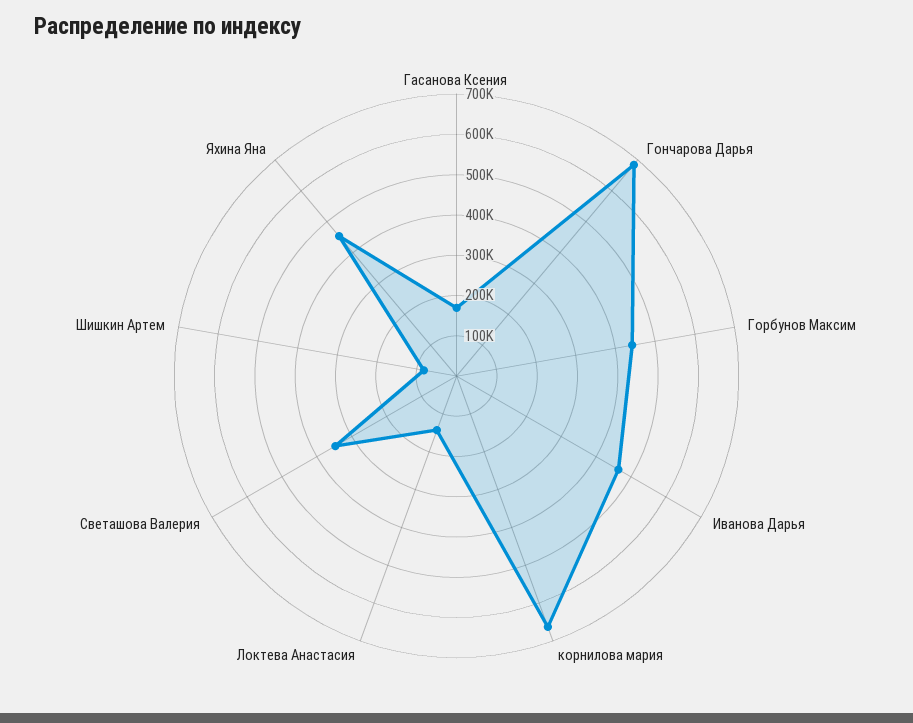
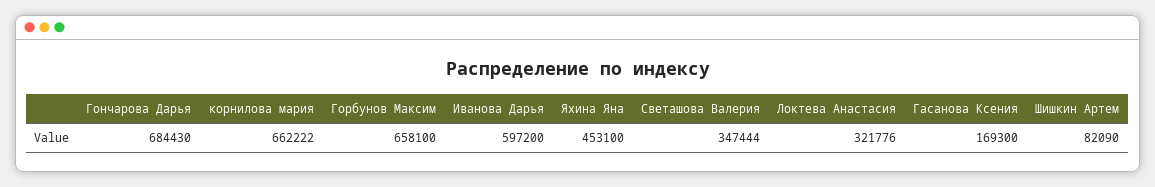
  {
    "Гасанова Ксения": 169300,
    "Гончарова Дарья": 684430,
-   "Горбунов Максим": 440000,
+   "Горбунов Максим": 658100,
-   "Иванова Дарья": 460000,
+   "Иванова Дарья": 597200,
    "корнилова мария": 662222,
-   "Локтева Анастасия": 140000,
+   "Локтева Анастасия": 321776,
    "Светашова Валерия": 347444,
    "Шишкин Артем": 82090,
    "Яхина Яна": 453100
  }

